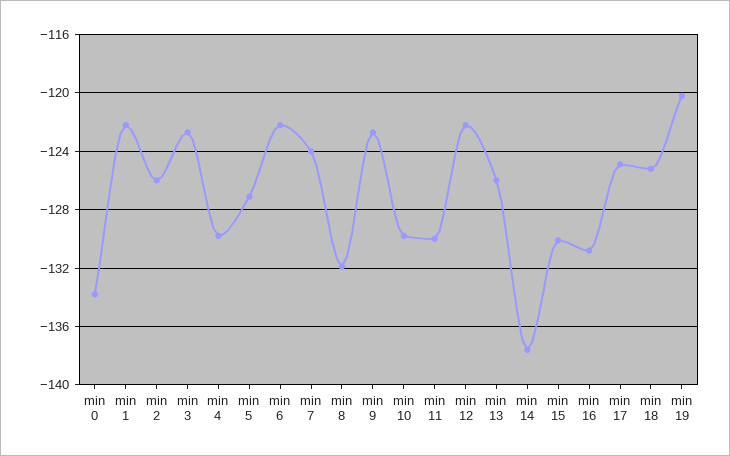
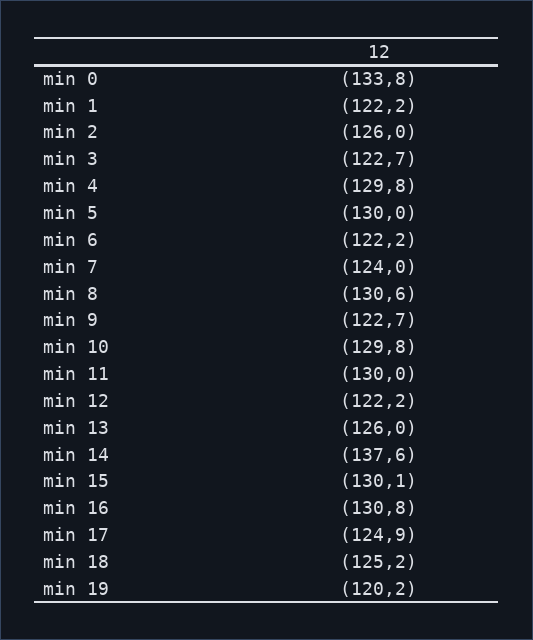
  {
    "min 0": -133.8,
    "min 1": -122.2,
    "min 2": -126,
    "min 3": -122.7,
    "min 4": -129.8,
-   "min 5": -127,
+   "min 5": -130,
    "min 6": -122.2,
    "min 7": -124,
-   "min 8": -132,
+   "min 8": -130.6,
    "min 9": -122.7,
    "min 10": -129.8,
    "min 11": -130,
    "min 12": -122.2,
    "min 13": -126,
    "min 14": -137.6,
    "min 15": -130.1,
    "min 16": -130.8,
    "min 17": -124.9,
    "min 18": -125.2,
    "min 19": -120.2
  }

